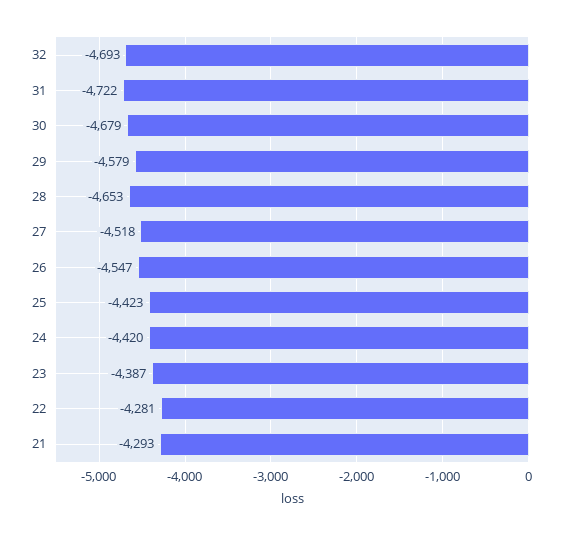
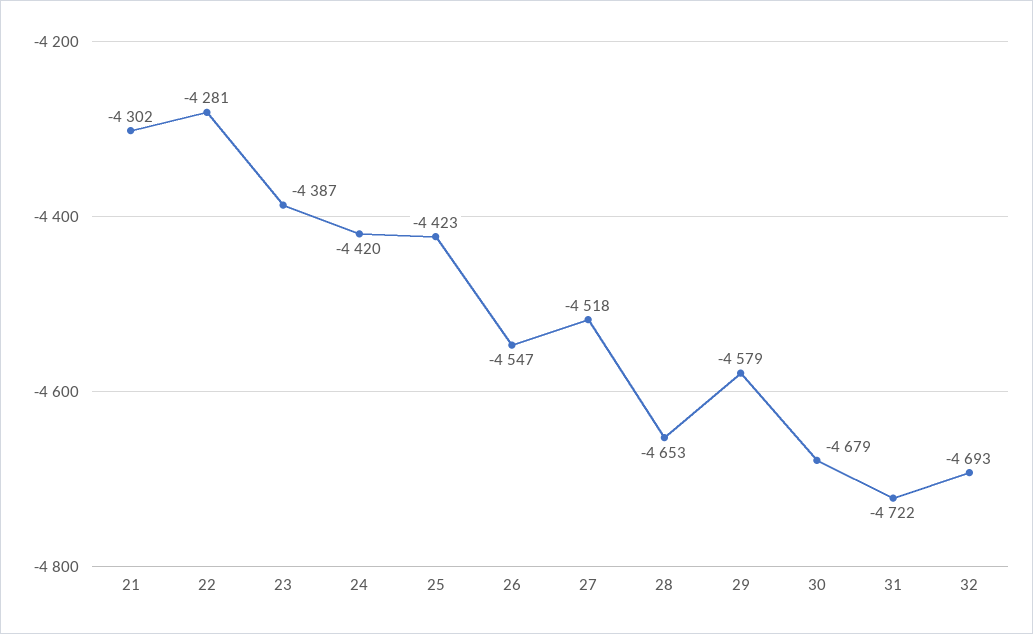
  {
    "32": -4693,
    "31": -4722,
    "30": -4679,
    "29": -4579,
    "28": -4653,
    "27": -4518,
    "26": -4547,
    "25": -4423,
    "24": -4420,
    "23": -4387,
    "22": -4281,
-   "21": -4293
+   "21": -4302
  }

